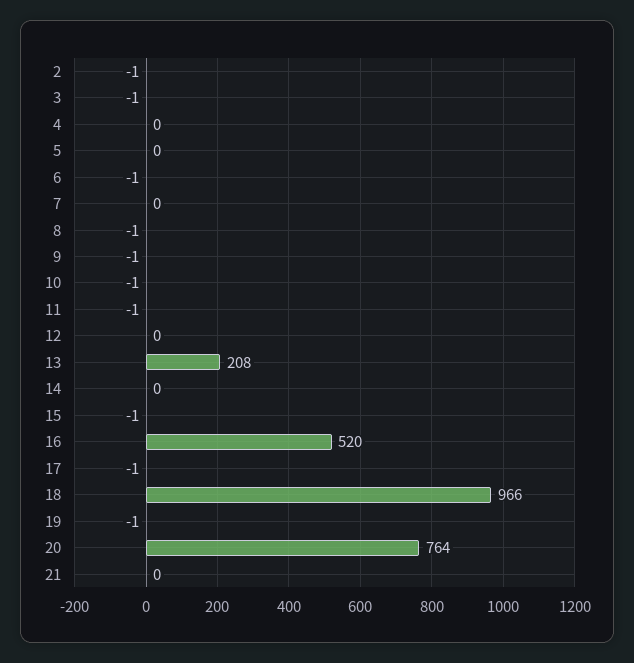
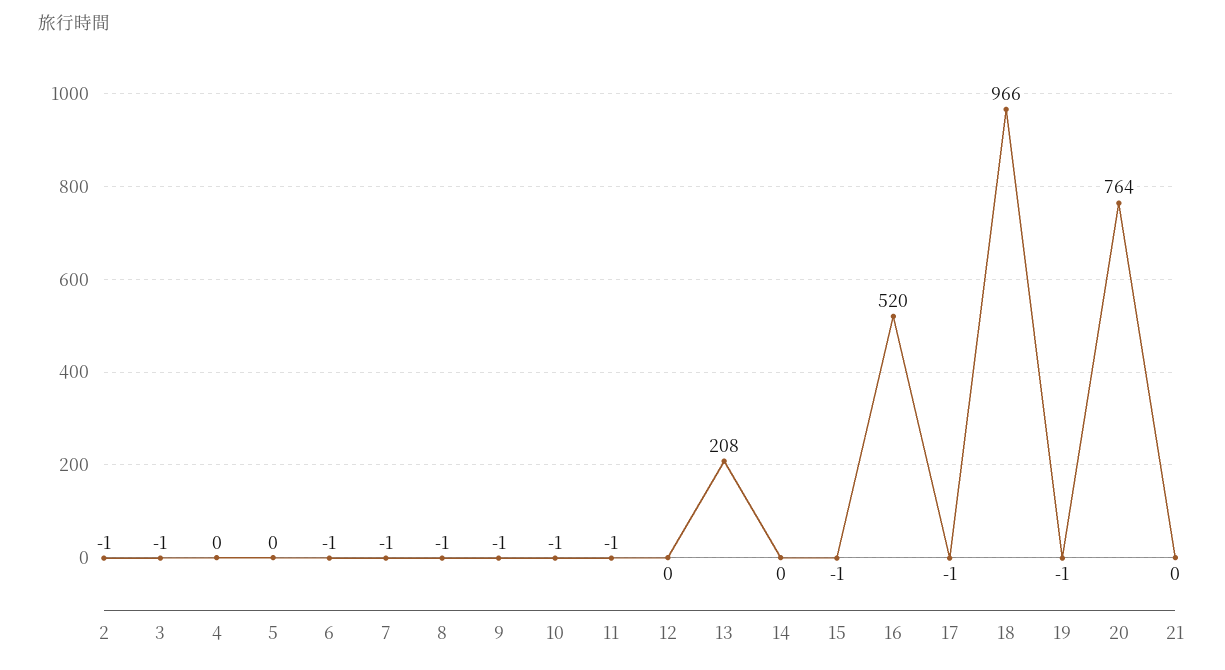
  {
    "2": -1,
    "3": -1,
    "4": 0,
    "5": 0,
    "6": -1,
-   "7": 0,
+   "7": -1,
    "8": -1,
    "9": -1,
    "10": -1,
    "11": -1,
    "12": 0,
    "13": 208,
    "14": 0,
    "15": -1,
    "16": 520,
    "17": -1,
    "18": 966,
    "19": -1,
    "20": 764,
    "21": 0
  }

